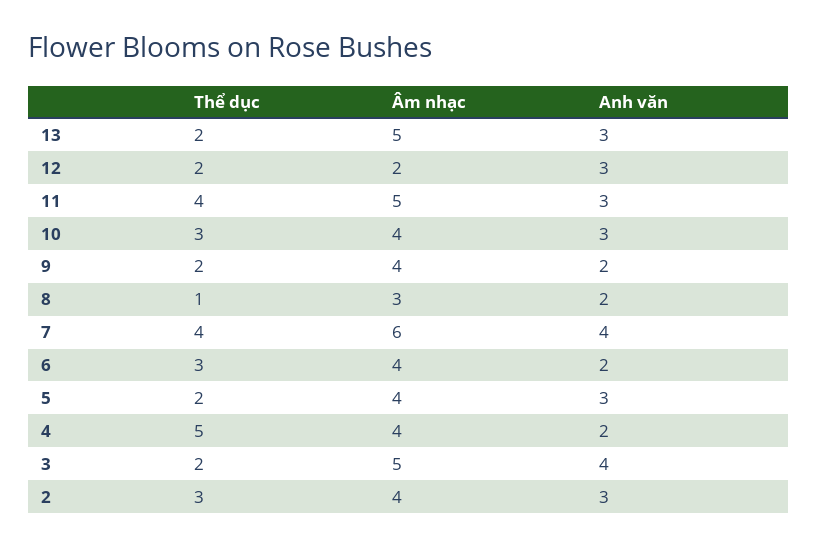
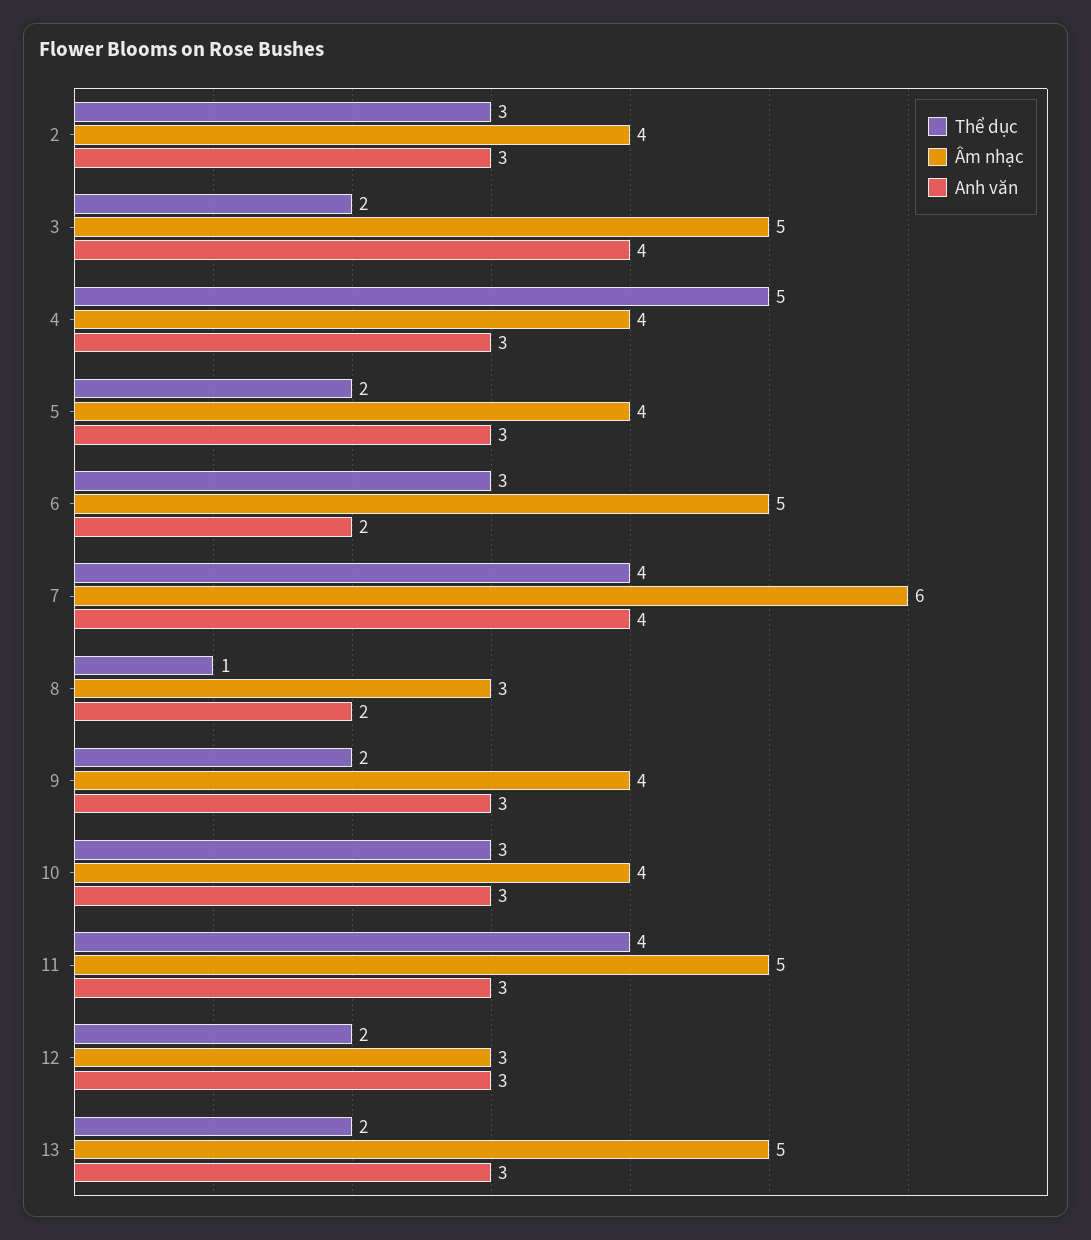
  {
    "Thể dục": {
      "13": 2,
      "12": 2,
      "11": 4,
      "10": 3,
      "9": 2,
      "8": 1,
      "7": 4,
      "6": 3,
      "5": 2,
      "4": 5,
      "3": 2,
      "2": 3
    },
    "Âm nhạc": {
      "13": 5,
-     "12": 2,
+     "12": 3,
      "11": 5,
      "10": 4,
      "9": 4,
      "8": 3,
      "7": 6,
-     "6": 4,
+     "6": 5,
      "5": 4,
      "4": 4,
      "3": 5,
      "2": 4
    },
    "Anh văn": {
      "13": 3,
      "12": 3,
      "11": 3,
      "10": 3,
-     "9": 2,
+     "9": 3,
      "8": 2,
      "7": 4,
      "6": 2,
      "5": 3,
-     "4": 2,
+     "4": 3,
      "3": 4,
      "2": 3
    }
  }

